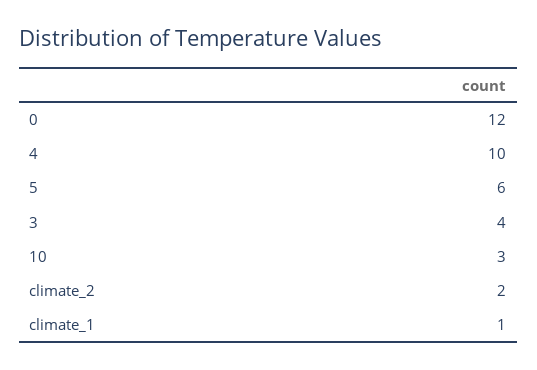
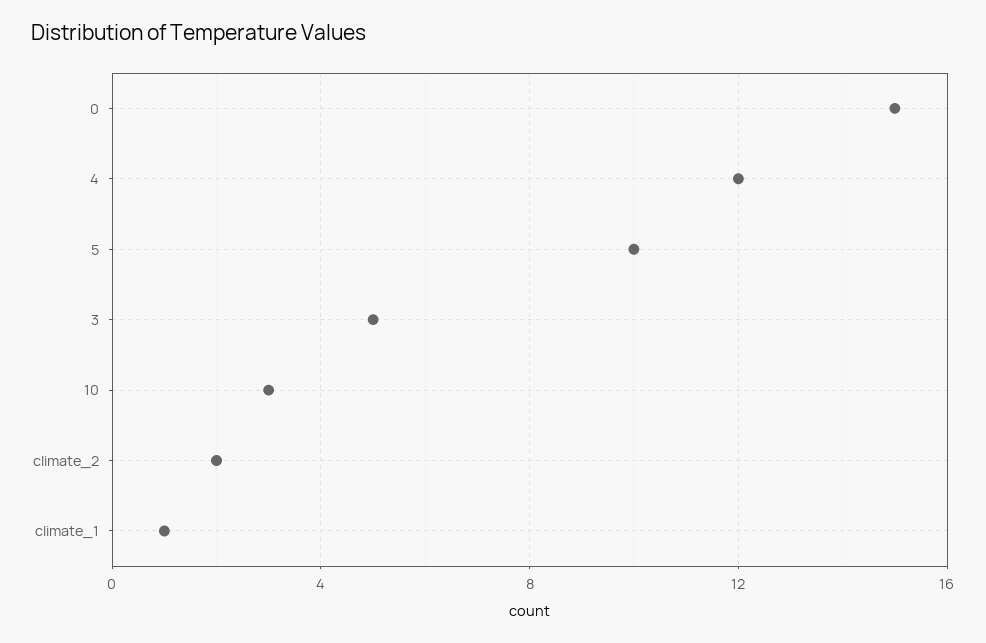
  {
-   "0": 12,
+   "0": 15,
-   "4": 10,
+   "4": 12,
-   "5": 6,
+   "5": 10,
-   "3": 4,
+   "3": 5,
    "10": 3,
    "climate_2": 2,
    "climate_1": 1
  }

